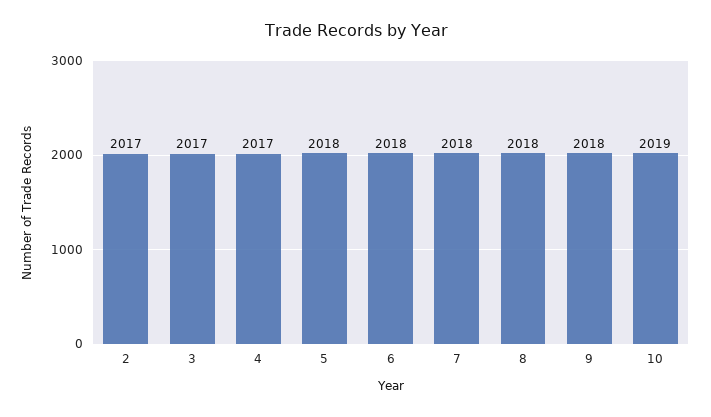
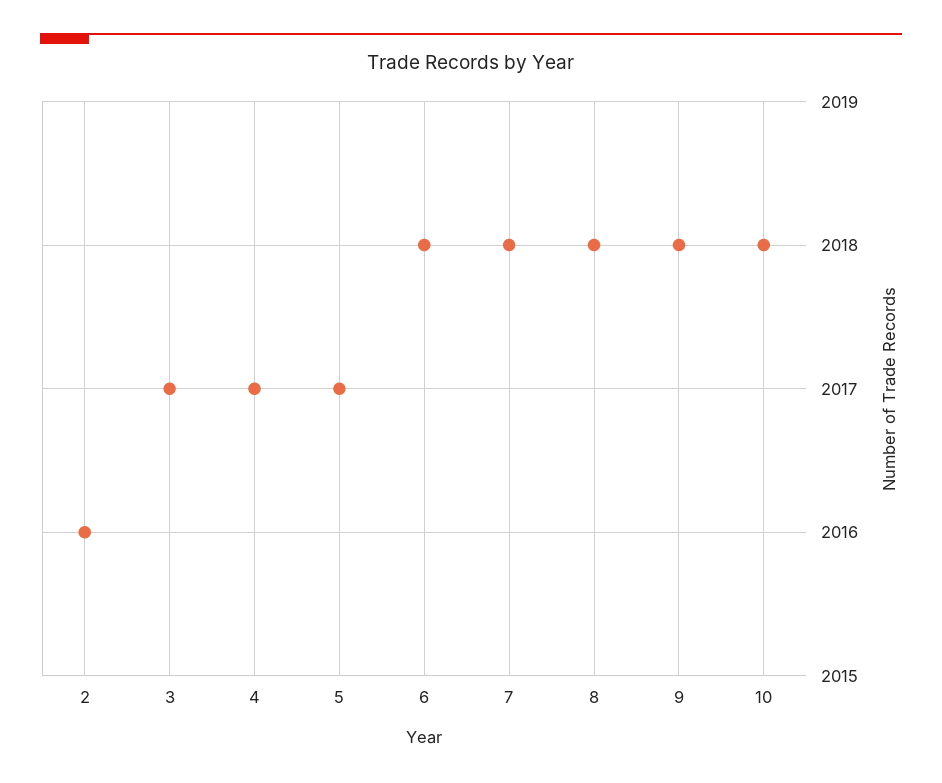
  {
-   "2": 2017,
+   "2": 2016,
    "3": 2017,
    "4": 2017,
-   "5": 2018,
+   "5": 2017,
    "6": 2018,
    "7": 2018,
    "8": 2018,
    "9": 2018,
-   "10": 2019
+   "10": 2018
  }

